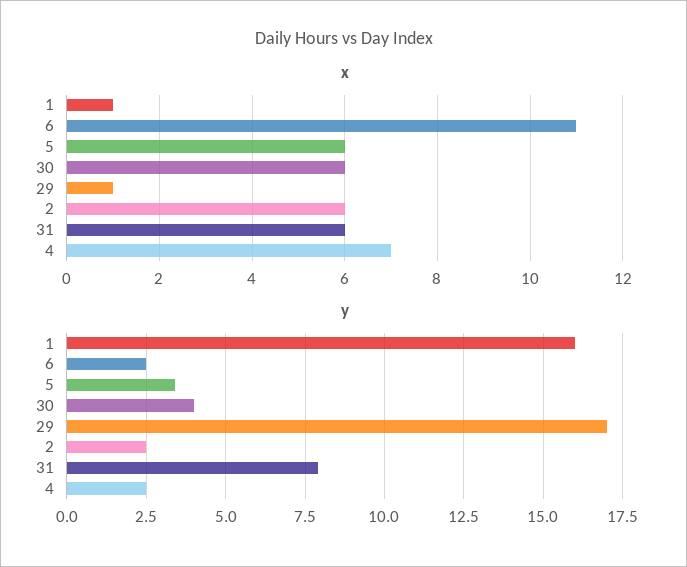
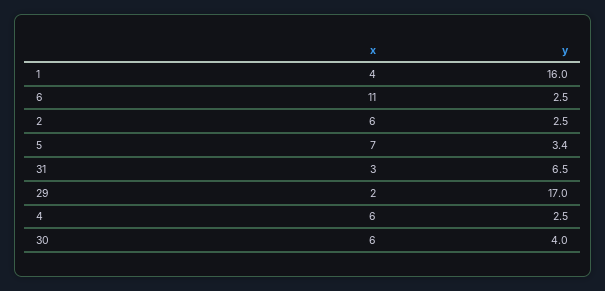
  {
    "x": {
-     "1": 1,
+     "1": 4,
      "6": 11,
-     "5": 6,
+     "5": 7,
      "30": 6,
-     "29": 1,
+     "29": 2,
      "2": 6,
-     "31": 6,
+     "31": 3,
-     "4": 7
+     "4": 6
    },
    "y": {
      "1": 16,
      "6": 2.5,
      "5": 3.4,
      "30": 4,
      "29": 17,
      "2": 2.5,
-     "31": 8,
+     "31": 6.5,
      "4": 2.5
    }
  }

